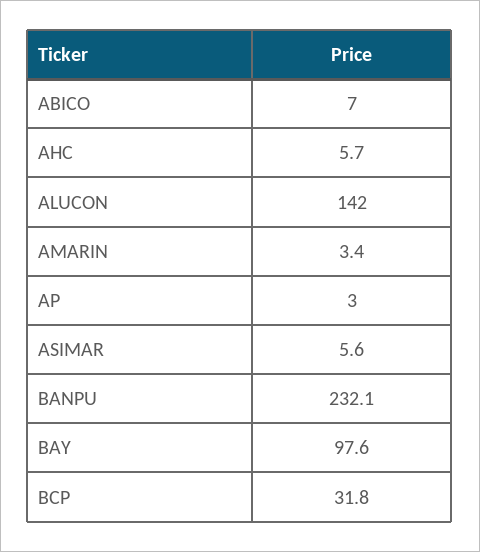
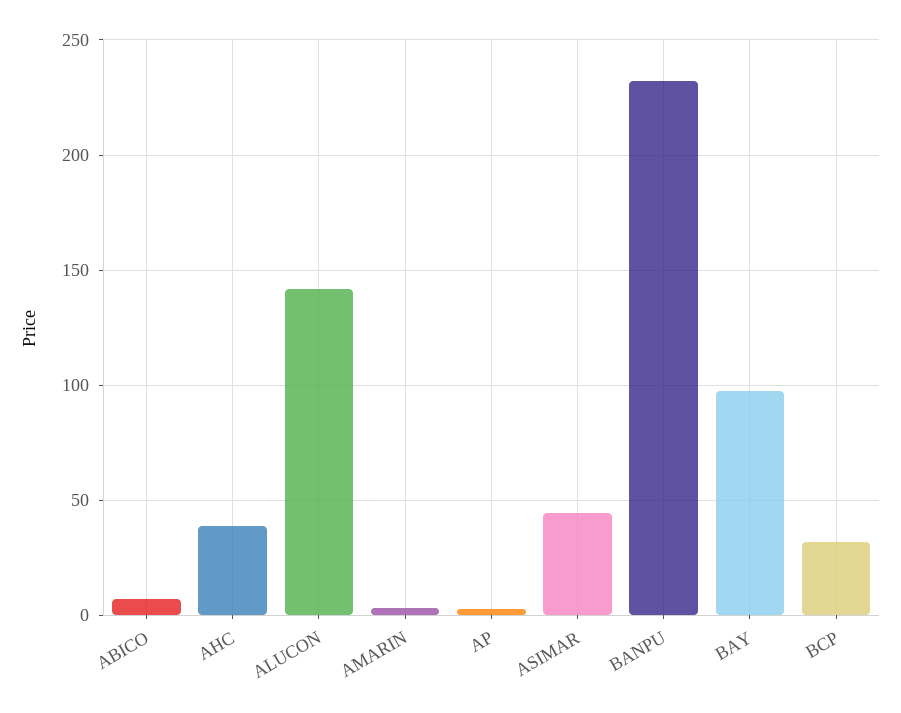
  {
    "ABICO": 7,
-   "AHC": 5.7,
+   "AHC": 40,
    "ALUCON": 142,
    "AMARIN": 3.4,
    "AP": 3,
-   "ASIMAR": 5.6,
+   "ASIMAR": 45,
    "BANPU": 232.1,
    "BAY": 97.6,
    "BCP": 31.8
  }

